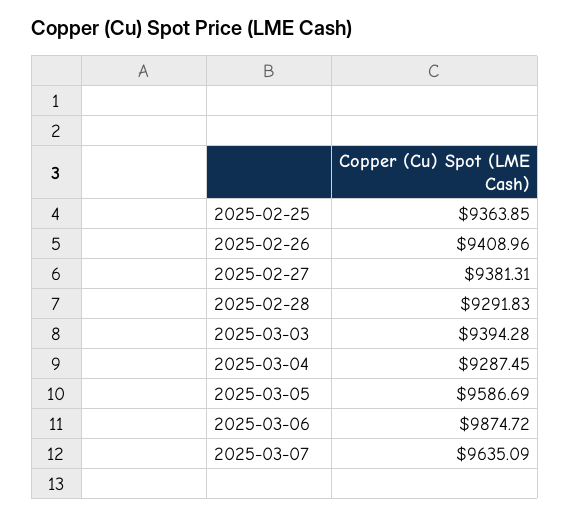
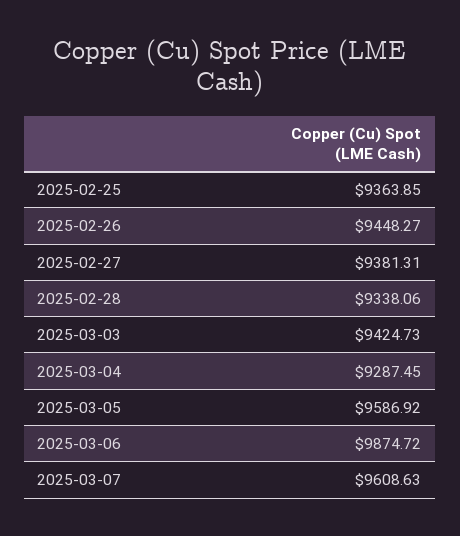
  {
    "2025-02-25": 9363.85,
-   "2025-02-26": 9408.96,
+   "2025-02-26": 9448.27,
    "2025-02-27": 9381.31,
-   "2025-02-28": 9291.83,
+   "2025-02-28": 9338.06,
-   "2025-03-03": 9394.28,
+   "2025-03-03": 9424.73,
    "2025-03-04": 9287.45,
-   "2025-03-05": 9586.69,
+   "2025-03-05": 9586.92,
    "2025-03-06": 9874.72,
-   "2025-03-07": 9635.09
+   "2025-03-07": 9608.63
  }

